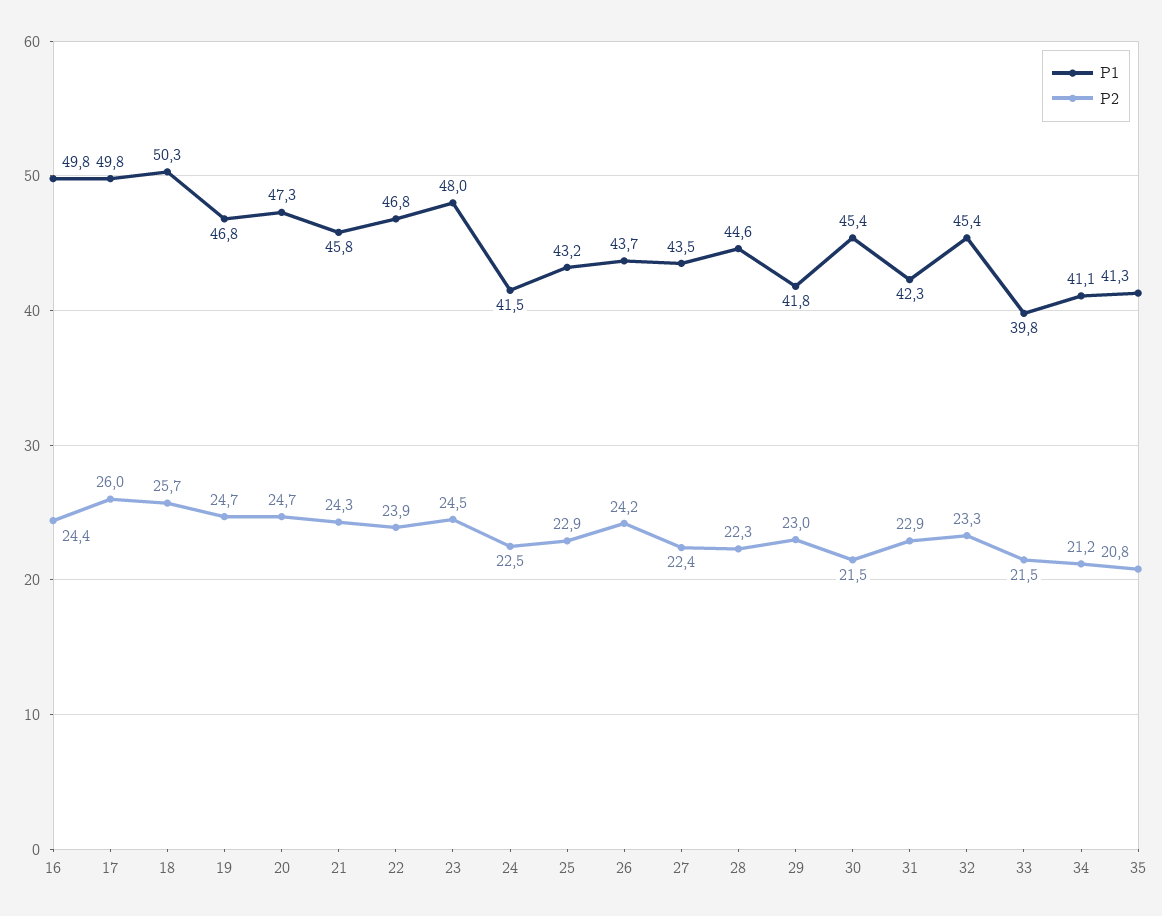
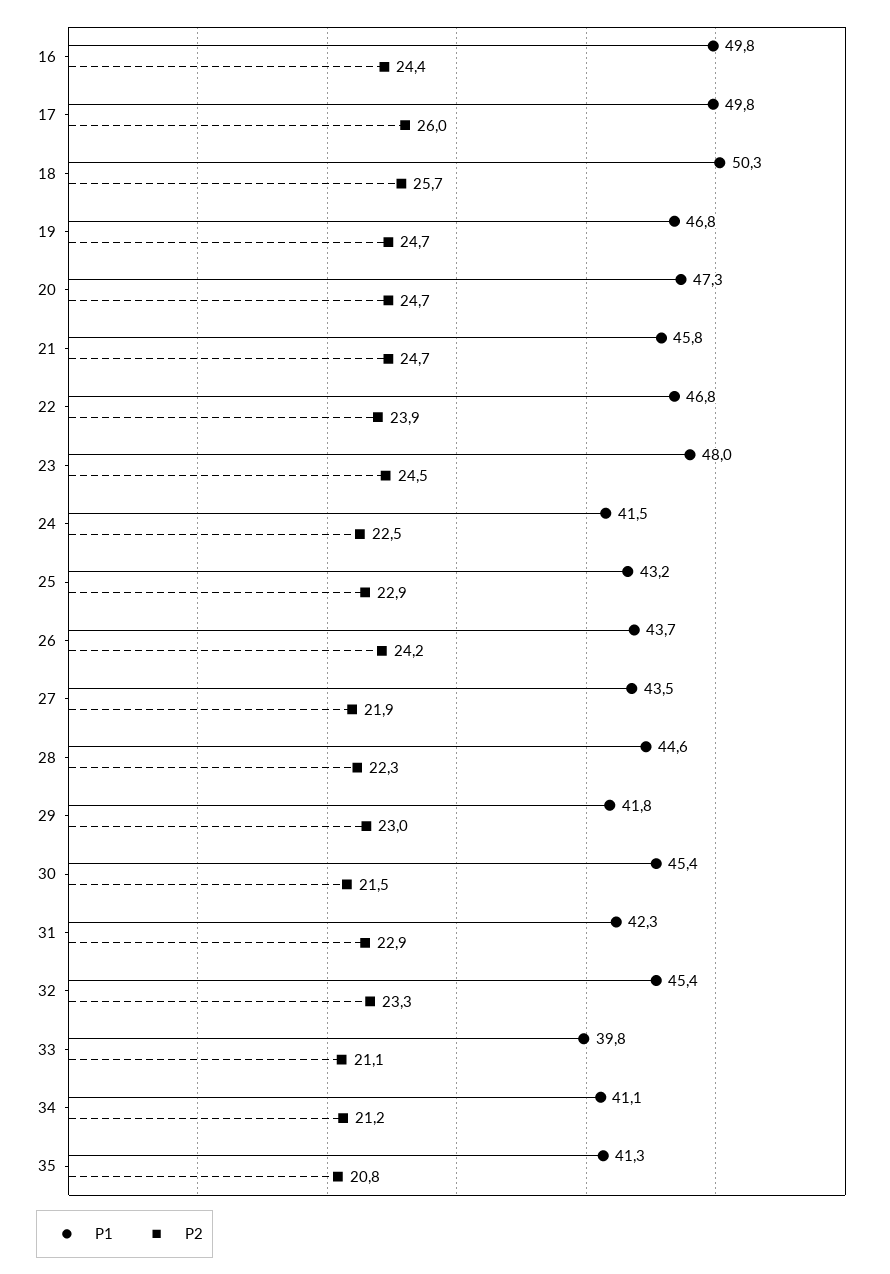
  {
    "P1": {
      "16": 49.8,
      "17": 49.8,
      "18": 50.3,
      "19": 46.8,
      "20": 47.3,
      "21": 45.8,
      "22": 46.8,
      "23": 48,
      "24": 41.5,
      "25": 43.2,
      "26": 43.7,
      "27": 43.5,
      "28": 44.6,
      "29": 41.8,
      "30": 45.4,
      "31": 42.3,
      "32": 45.4,
      "33": 39.8,
      "34": 41.1,
      "35": 41.3
    },
    "P2": {
      "16": 24.4,
      "17": 26,
      "18": 25.7,
      "19": 24.7,
      "20": 24.7,
-     "21": 24.3,
+     "21": 24.7,
      "22": 23.9,
      "23": 24.5,
      "24": 22.5,
      "25": 22.9,
      "26": 24.2,
-     "27": 22.4,
+     "27": 21.9,
      "28": 22.3,
      "29": 23,
      "30": 21.5,
      "31": 22.9,
      "32": 23.3,
-     "33": 21.5,
+     "33": 21.1,
      "34": 21.2,
      "35": 20.8
    }
  }

